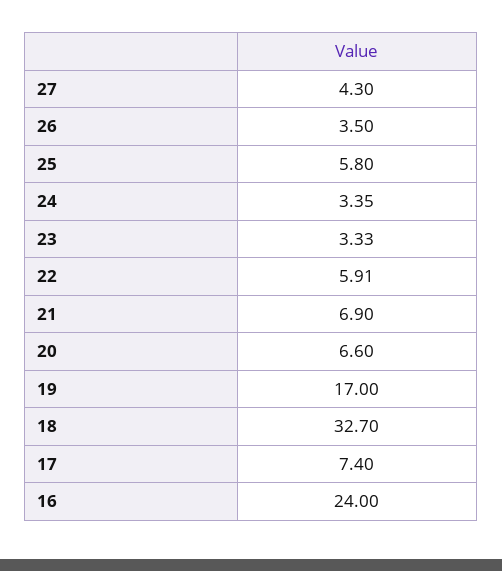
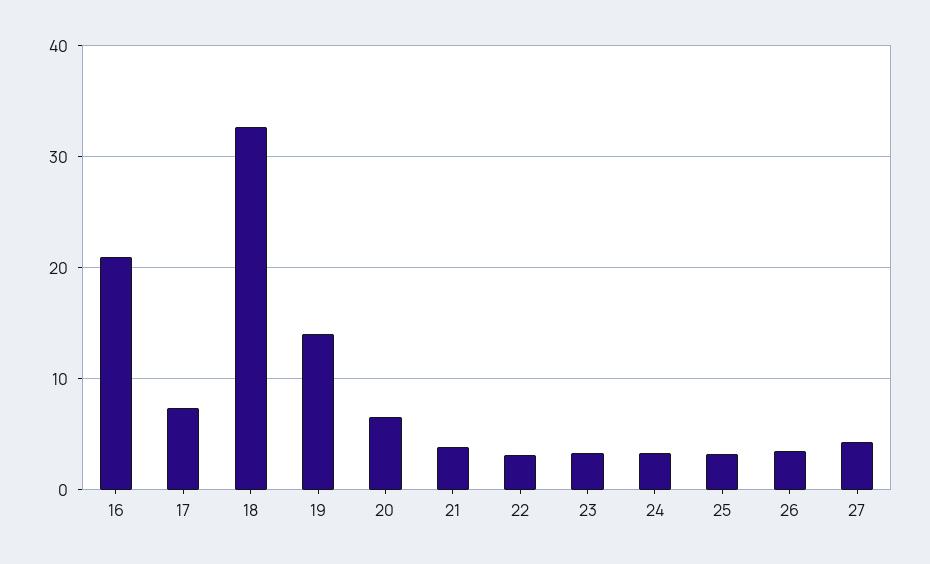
  {
    "27": 4.3,
    "26": 3.5,
-   "25": 5.8,
+   "25": 3,
    "24": 3.35,
    "23": 3.33,
-   "22": 5.91,
+   "22": 3,
-   "21": 6.9,
+   "21": 4,
    "20": 6.6,
-   "19": 17,
+   "19": 14,
    "18": 32.7,
    "17": 7.4,
-   "16": 24
+   "16": 21
  }

